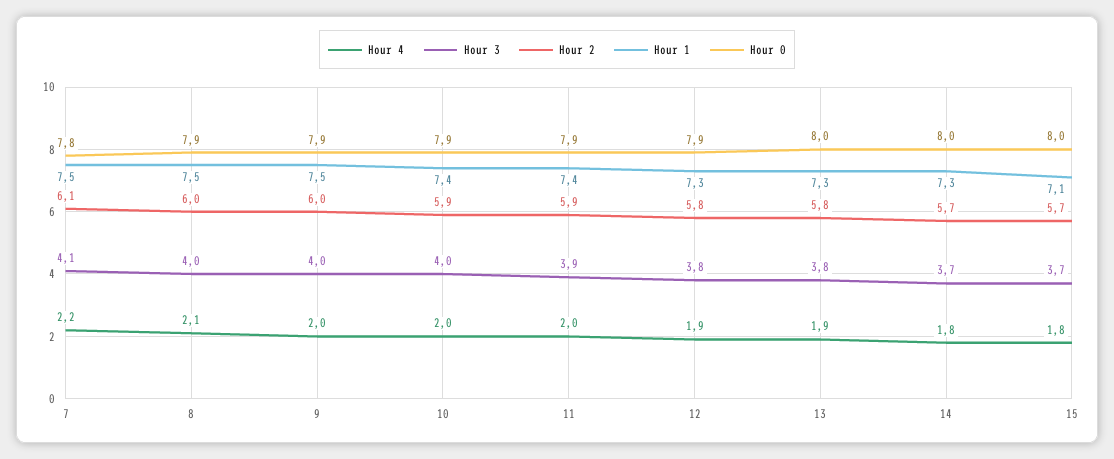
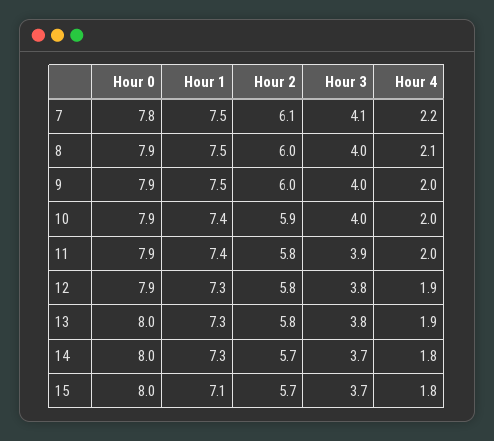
  {
    "Hour 4": {
      "7": 2.2,
      "8": 2.1,
      "9": 2,
      "10": 2,
      "11": 2,
      "12": 1.9,
      "13": 1.9,
      "14": 1.8,
      "15": 1.8
    },
    "Hour 3": {
      "7": 4.1,
      "8": 4,
      "9": 4,
      "10": 4,
      "11": 3.9,
      "12": 3.8,
      "13": 3.8,
      "14": 3.7,
      "15": 3.7
    },
    "Hour 2": {
      "7": 6.1,
      "8": 6,
      "9": 6,
      "10": 5.9,
-     "11": 5.9,
+     "11": 5.8,
      "12": 5.8,
      "13": 5.8,
      "14": 5.7,
      "15": 5.7
    },
    "Hour 1": {
      "7": 7.5,
      "8": 7.5,
      "9": 7.5,
      "10": 7.4,
      "11": 7.4,
      "12": 7.3,
      "13": 7.3,
      "14": 7.3,
      "15": 7.1
    },
    "Hour 0": {
      "7": 7.8,
      "8": 7.9,
      "9": 7.9,
      "10": 7.9,
      "11": 7.9,
      "12": 7.9,
      "13": 8,
      "14": 8,
      "15": 8
    }
  }

